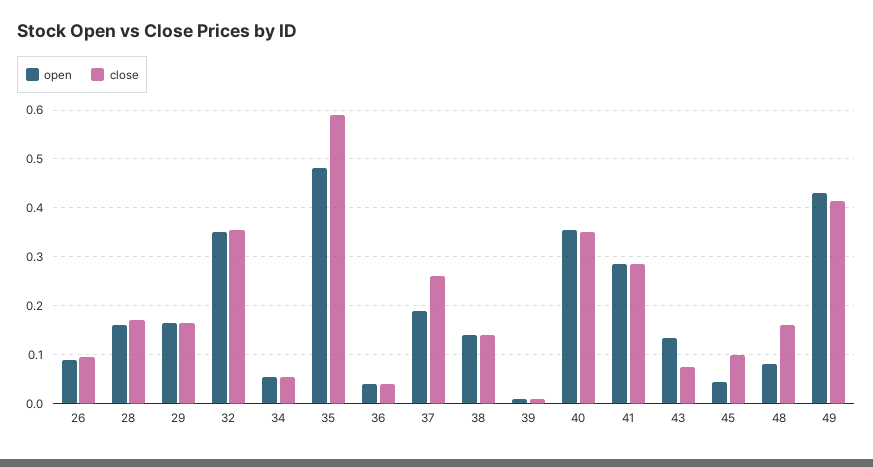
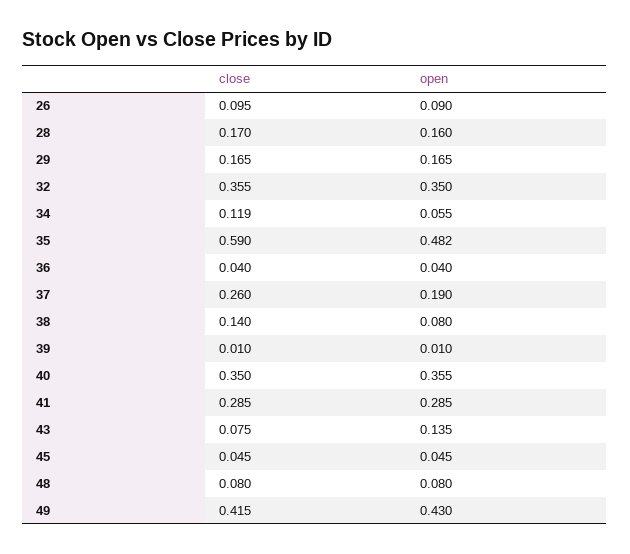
  {
    "open": {
      "26": 0.09,
      "28": 0.16,
      "29": 0.165,
      "32": 0.35,
      "34": 0.055,
      "35": 0.482,
      "36": 0.04,
      "37": 0.19,
-     "38": 0.14,
+     "38": 0.08,
      "39": 0.01,
      "40": 0.355,
      "41": 0.285,
      "43": 0.135,
      "45": 0.045,
      "48": 0.08,
      "49": 0.43
    },
    "close": {
      "26": 0.095,
      "28": 0.17,
      "29": 0.165,
      "32": 0.355,
-     "34": 0.06,
+     "34": 0.119,
      "35": 0.59,
      "36": 0.04,
      "37": 0.26,
      "38": 0.14,
      "39": 0.01,
      "40": 0.35,
      "41": 0.285,
      "43": 0.075,
-     "45": 0.1,
+     "45": 0.045,
-     "48": 0.16,
+     "48": 0.08,
      "49": 0.415
    }
  }

